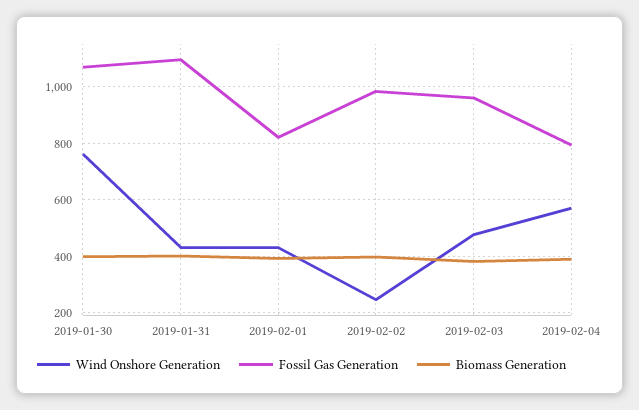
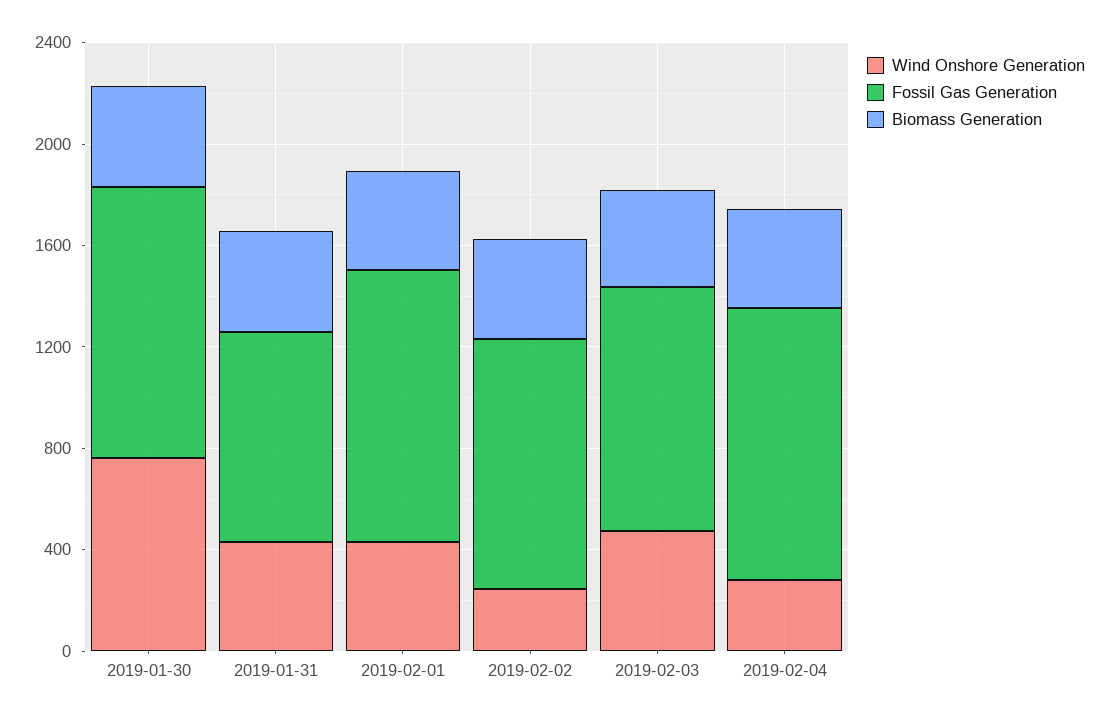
  {
    "Wind Onshore Generation": {
      "2019-01-30": 750,
      "2019-01-31": 425,
      "2019-02-01": 425,
      "2019-02-02": 250,
      "2019-02-03": 475,
-     "2019-02-04": 575
+     "2019-02-04": 300
    },
    "Fossil Gas Generation": {
      "2019-01-30": 1075,
-     "2019-01-31": 1100,
+     "2019-01-31": 800,
-     "2019-02-01": 825,
+     "2019-02-01": 1100,
      "2019-02-02": 975,
      "2019-02-03": 950,
-     "2019-02-04": 800
+     "2019-02-04": 1100
    },
    "Biomass Generation": {
      "2019-01-30": 400,
      "2019-01-31": 400,
      "2019-02-01": 400,
      "2019-02-02": 400,
      "2019-02-03": 375,
      "2019-02-04": 400
    }
  }

